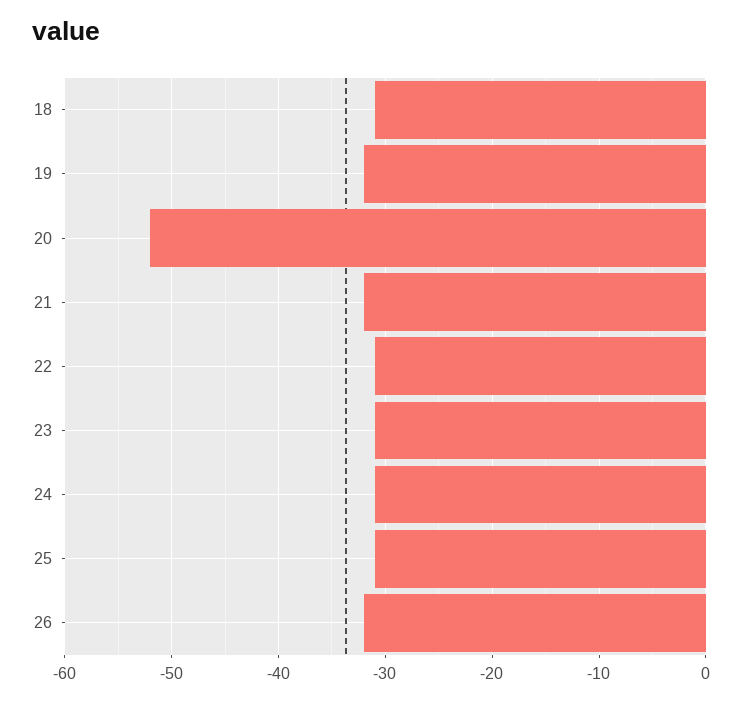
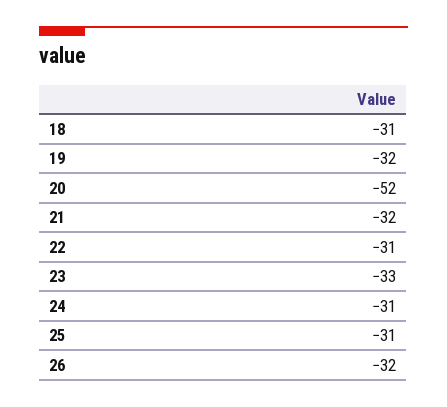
  {
    "18": -31,
    "19": -32,
    "20": -52,
    "21": -32,
    "22": -31,
-   "23": -31,
+   "23": -33,
    "24": -31,
    "25": -31,
    "26": -32
  }

